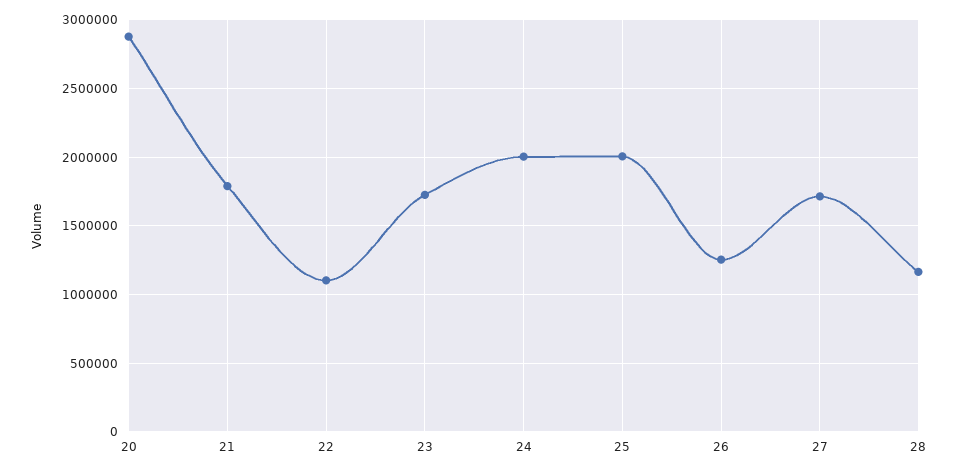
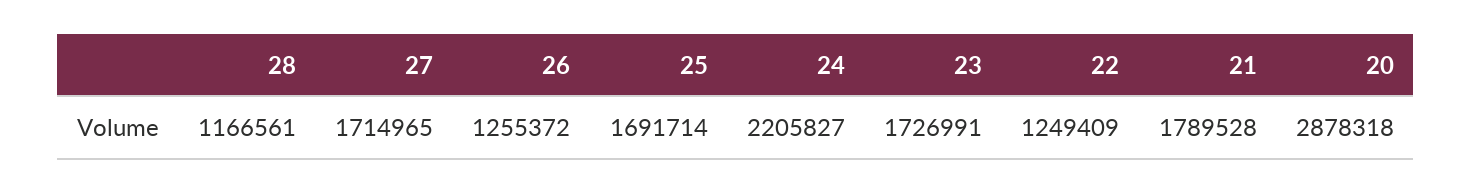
  {
    "20": 2878318,
    "21": 1789528,
-   "22": 1100000,
+   "22": 1249409,
    "23": 1726991,
-   "24": 2000000,
+   "24": 2205827,
-   "25": 2000000,
+   "25": 1691714,
    "26": 1255372,
    "27": 1714965,
    "28": 1166561
  }

